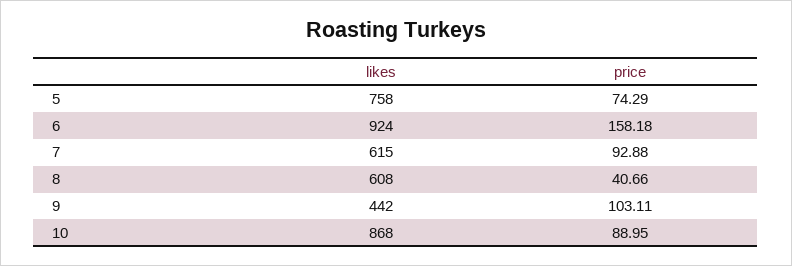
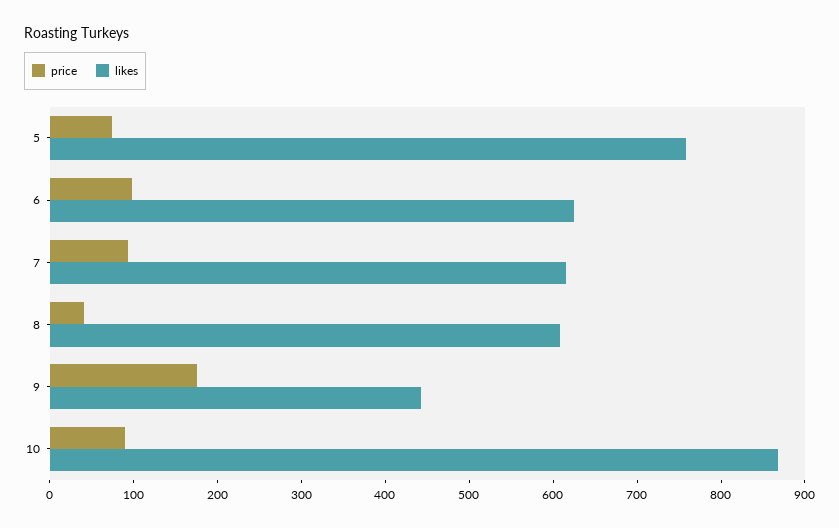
  {
    "likes": {
      "5": 758,
-     "6": 924,
+     "6": 620,
      "7": 615,
      "8": 608,
      "9": 442,
      "10": 868
    },
    "price": {
      "5": 74.29,
-     "6": 158.18,
+     "6": 100,
      "7": 92.88,
      "8": 40.66,
-     "9": 103.11,
+     "9": 180,
      "10": 88.95
    }
  }

